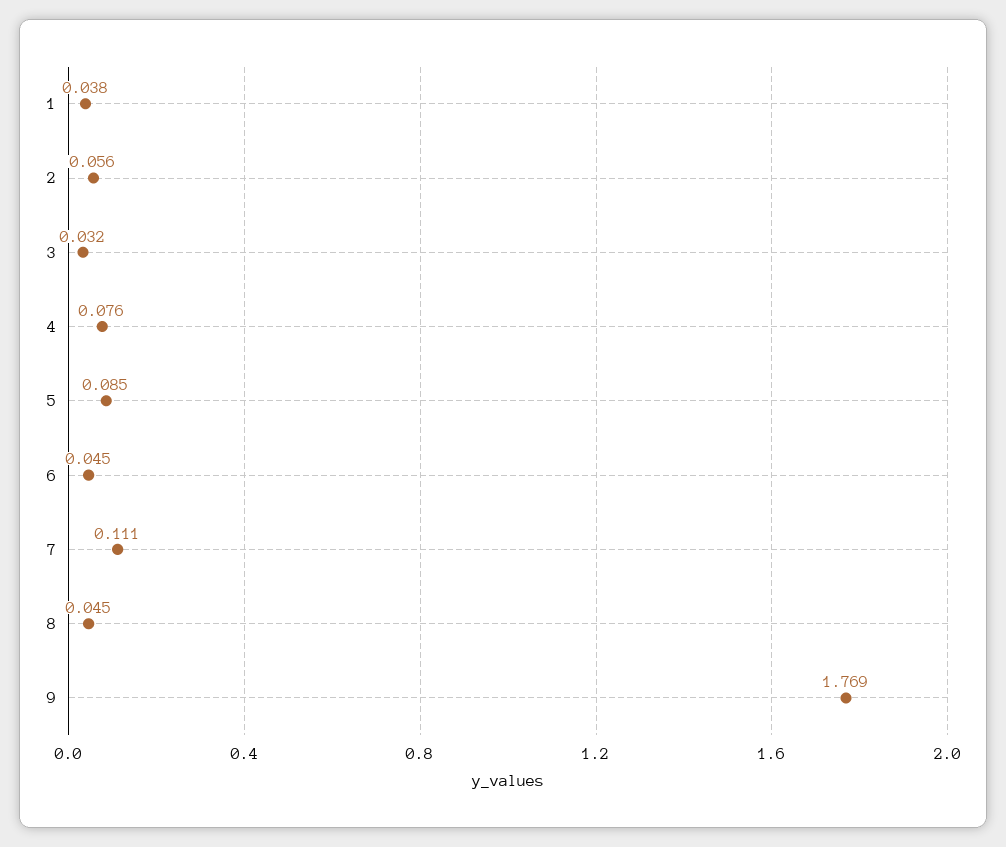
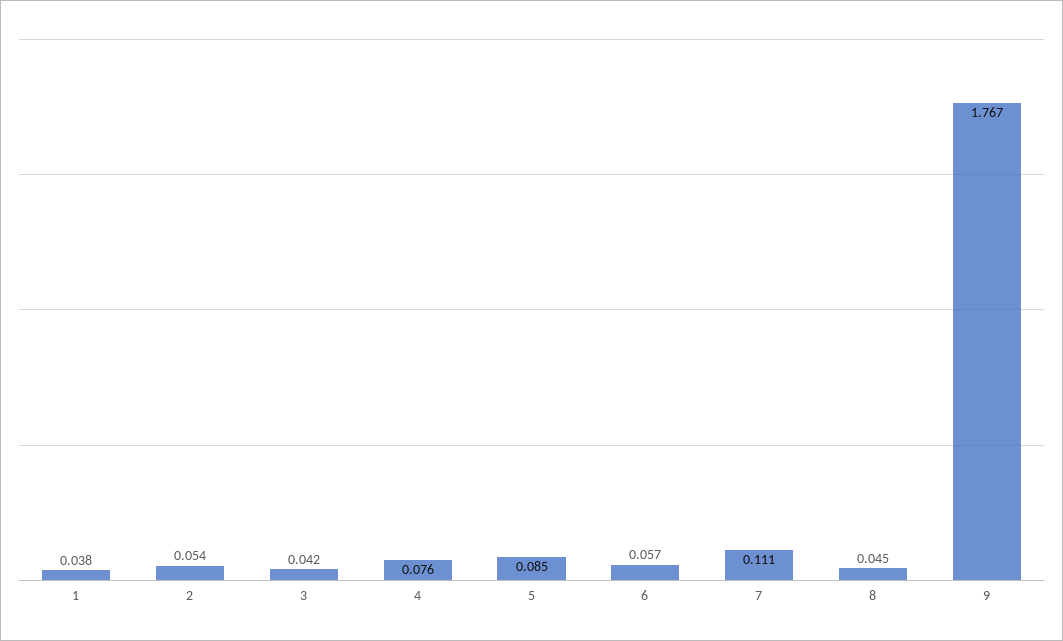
  {
    "1": 0.038,
-   "2": 0.056,
+   "2": 0.054,
-   "3": 0.032,
+   "3": 0.042,
    "4": 0.076,
    "5": 0.085,
-   "6": 0.045,
+   "6": 0.057,
    "7": 0.111,
    "8": 0.045,
-   "9": 1.769
+   "9": 1.767
  }

